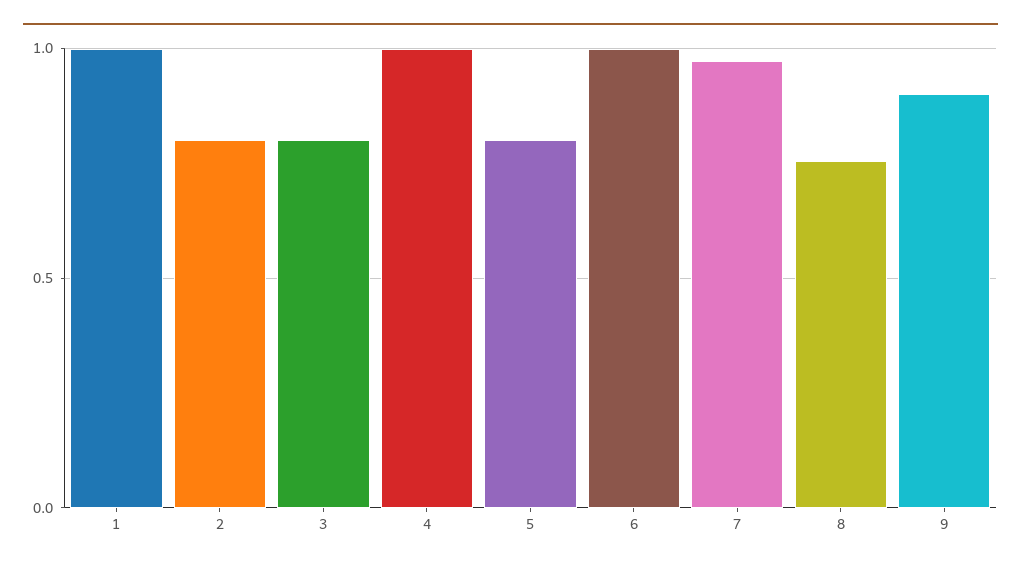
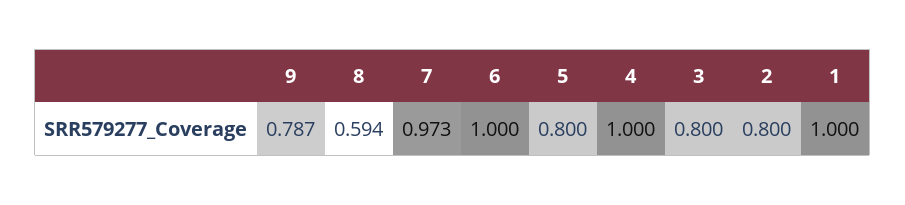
  {
    "1": 1,
    "2": 0.8,
    "3": 0.8,
    "4": 1,
    "5": 0.8,
    "6": 1,
    "7": 0.973,
-   "8": 0.75,
+   "8": 0.594,
-   "9": 0.9
+   "9": 0.787
  }

